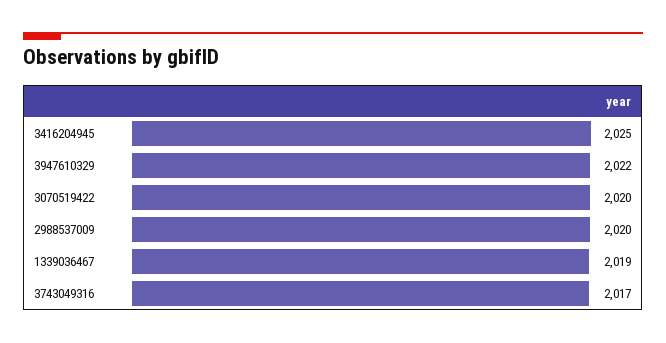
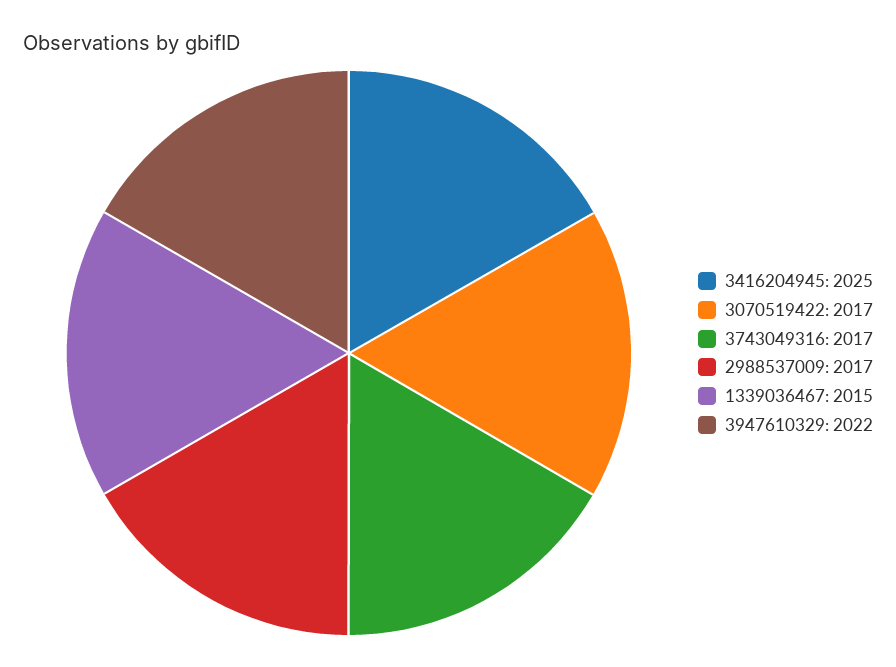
  {
    "3416204945": 2025,
    "3947610329": 2022,
-   "3070519422": 2020,
+   "3070519422": 2017,
-   "2988537009": 2020,
+   "2988537009": 2017,
-   "1339036467": 2019,
+   "1339036467": 2015,
    "3743049316": 2017
  }

